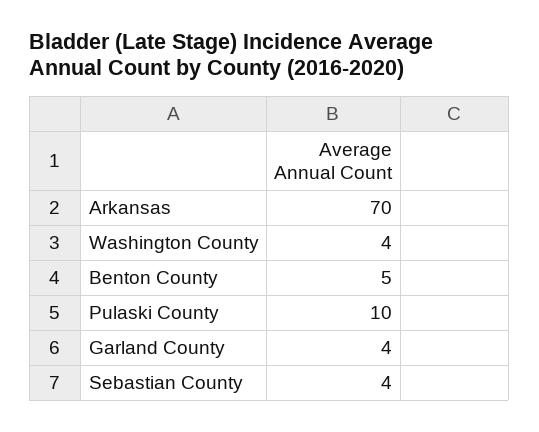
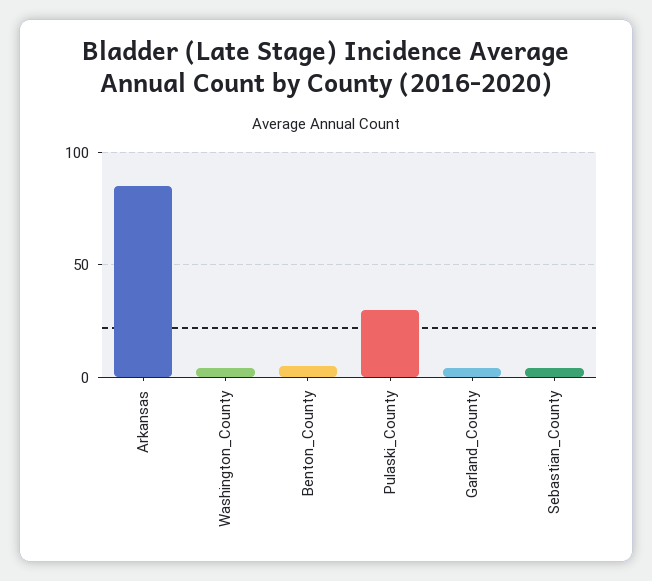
  {
-   "Arkansas": 70,
+   "Arkansas": 85,
    "Washington County": 4,
    "Benton County": 5,
-   "Pulaski County": 10,
+   "Pulaski County": 30,
    "Garland County": 4,
    "Sebastian County": 4
  }

